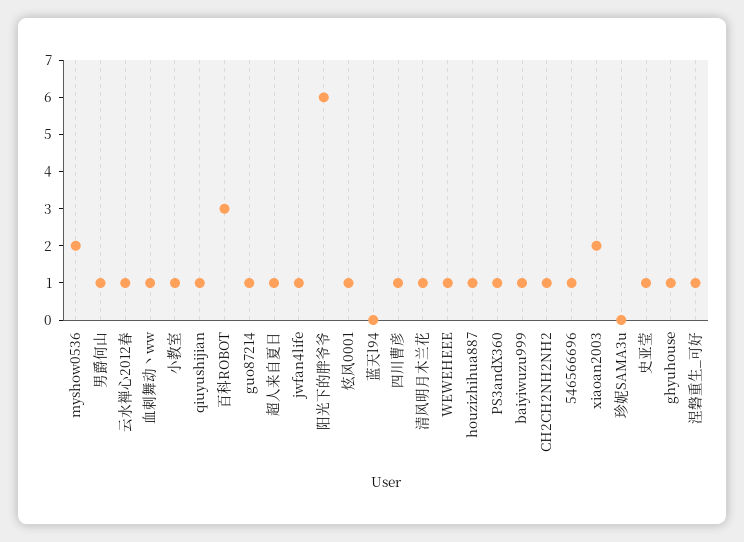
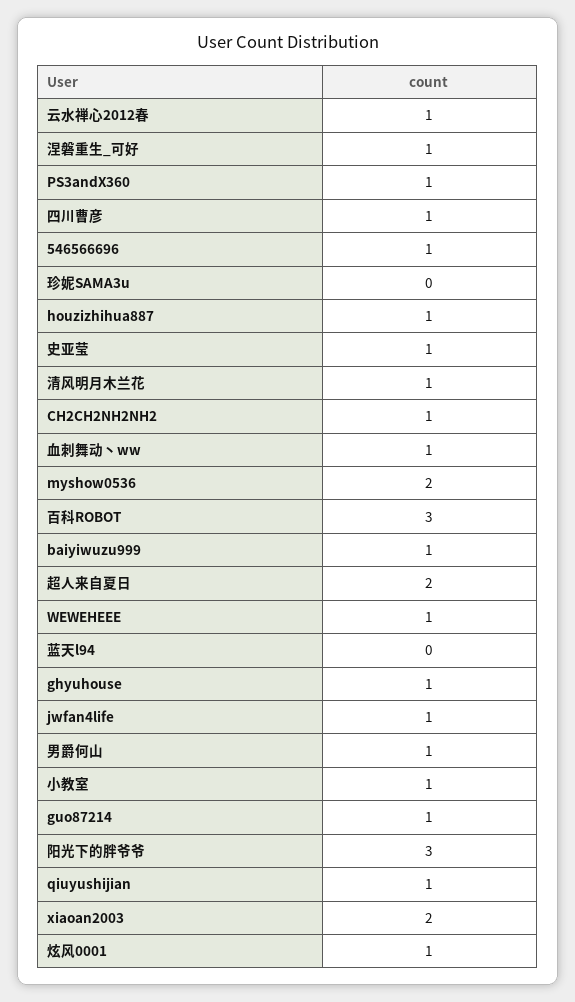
  {
    "myshow0536": 2,
    "男爵何山": 1,
    "云水禅心2012春": 1,
    "血刺舞动丶ww": 1,
    "小教室": 1,
    "qiuyushijian": 1,
    "百科ROBOT": 3,
    "guo87214": 1,
-   "超人来自夏日": 1,
+   "超人来自夏日": 2,
    "jwfan4life": 1,
-   "阳光下的胖爷爷": 6,
+   "阳光下的胖爷爷": 3,
    "炫风0001": 1,
    "蓝天l94": 0,
    "四川曹彦": 1,
    "清风明月木兰花": 1,
    "WEWEHEEE": 1,
    "houzizhihua887": 1,
    "PS3andX360": 1,
    "baiyiwuzu999": 1,
    "CH2CH2NH2NH2": 1,
    "546566696": 1,
    "xiaoan2003": 2,
    "珍妮SAMA3u": 0,
    "史亚莹": 1,
    "ghyuhouse": 1,
    "涅磐重生_可好": 1
  }

